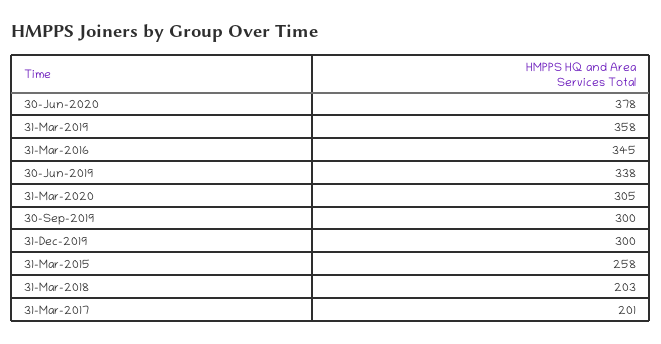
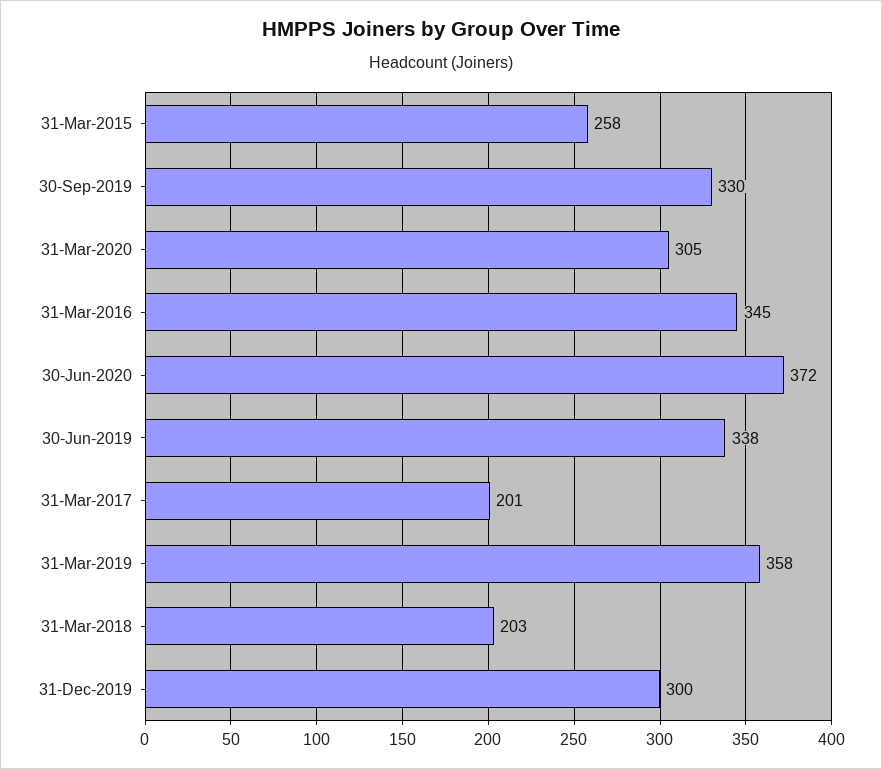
  {
-   "30-Jun-2020": 378,
+   "30-Jun-2020": 372,
    "31-Mar-2019": 358,
    "31-Mar-2016": 345,
    "30-Jun-2019": 338,
    "31-Mar-2020": 305,
-   "30-Sep-2019": 300,
+   "30-Sep-2019": 330,
    "31-Dec-2019": 300,
    "31-Mar-2015": 258,
    "31-Mar-2018": 203,
    "31-Mar-2017": 201
  }

